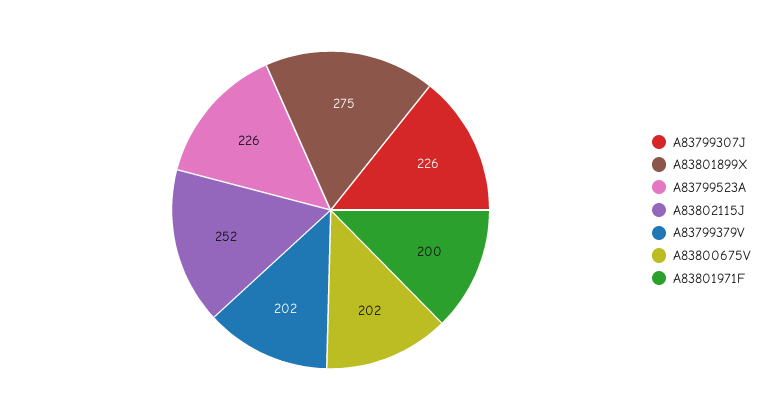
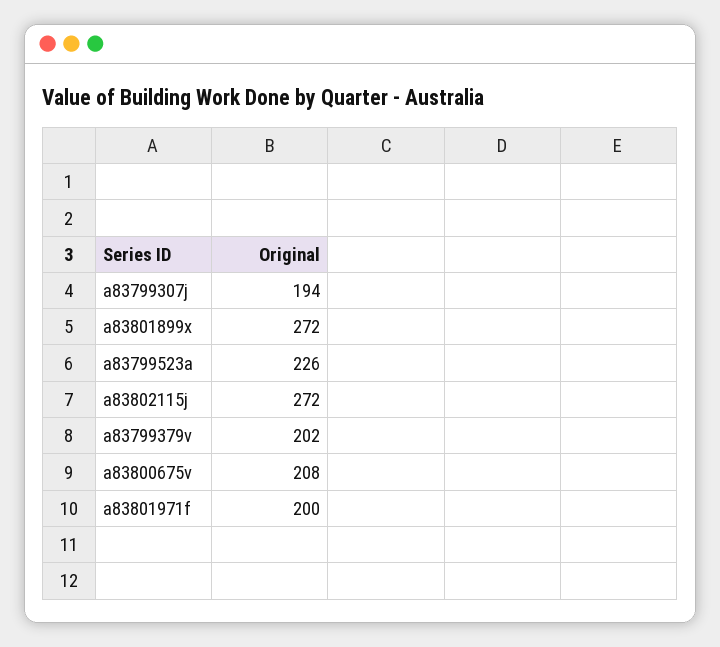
  {
-   "A83799307J": 226,
+   "A83799307J": 194,
-   "A83801899X": 275,
+   "A83801899X": 272,
    "A83799523A": 226,
-   "A83802115J": 252,
+   "A83802115J": 272,
    "A83799379V": 202,
-   "A83800675V": 202,
+   "A83800675V": 208,
    "A83801971F": 200
  }

